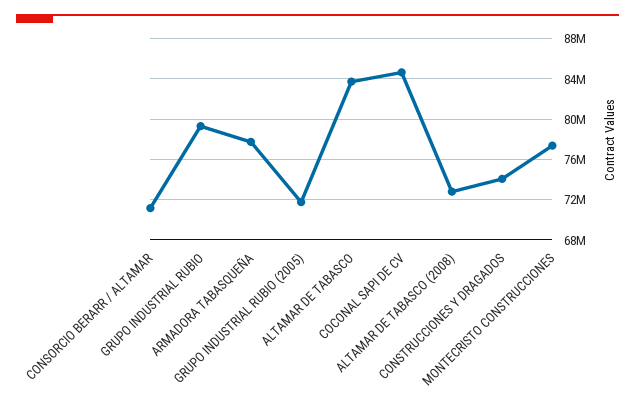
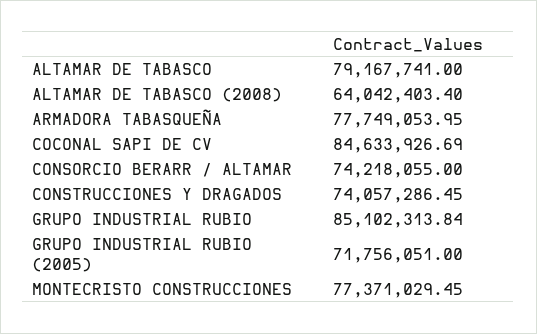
  {
-   "CONSORCIO BERARR / ALTAMAR": 71000000,
+   "CONSORCIO BERARR / ALTAMAR": 74218055,
-   "GRUPO INDUSTRIAL RUBIO": 79000000,
+   "GRUPO INDUSTRIAL RUBIO": 85102313.84,
    "ARMADORA TABASQUEÑA": 77749053.95,
    "GRUPO INDUSTRIAL RUBIO (2005)": 71756051,
-   "ALTAMAR DE TABASCO": 84000000,
+   "ALTAMAR DE TABASCO": 79167741,
    "COCONAL SAPI DE CV": 84633926.69,
-   "ALTAMAR DE TABASCO (2008)": 73000000,
+   "ALTAMAR DE TABASCO (2008)": 64042403.4,
    "CONSTRUCCIONES Y DRAGADOS": 74057286.45,
    "MONTECRISTO CONSTRUCCIONES": 77371029.45
  }

